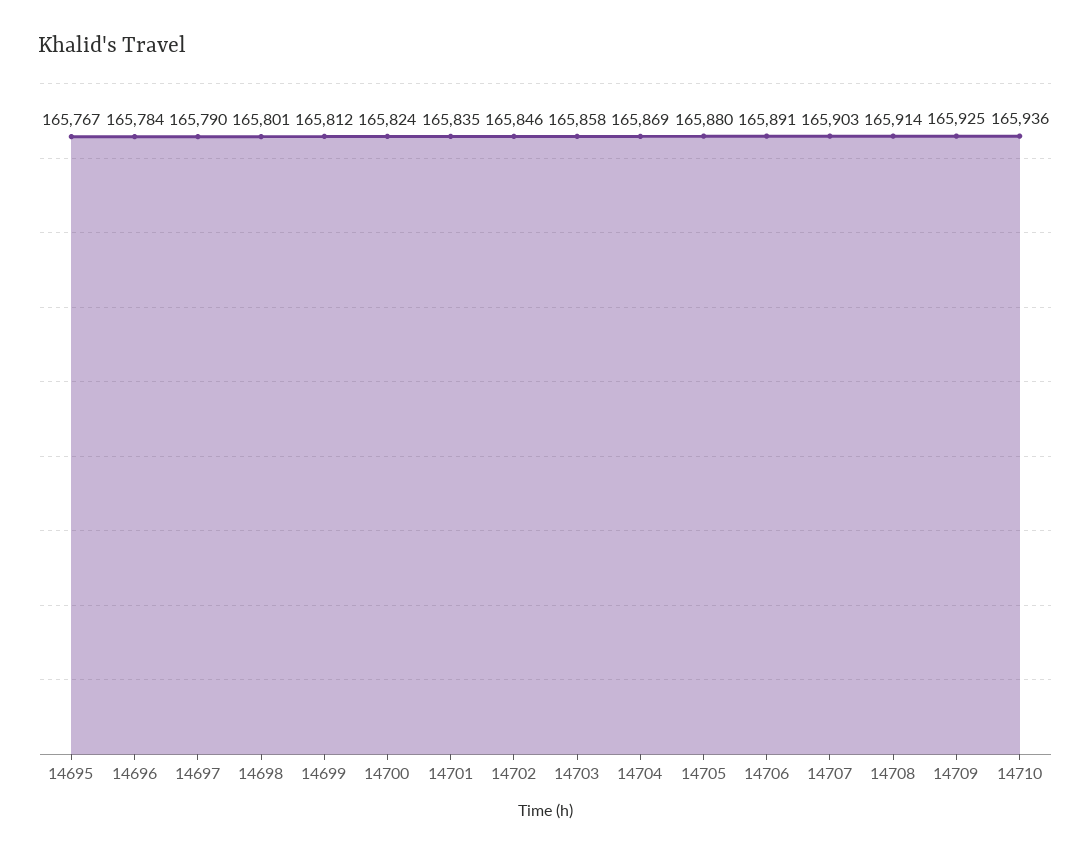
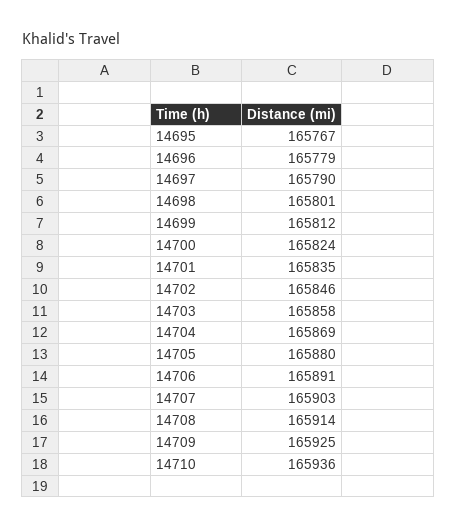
  {
    "14695": 165767,
-   "14696": 165784,
+   "14696": 165779,
    "14697": 165790,
    "14698": 165801,
    "14699": 165812,
    "14700": 165824,
    "14701": 165835,
    "14702": 165846,
    "14703": 165858,
    "14704": 165869,
    "14705": 165880,
    "14706": 165891,
    "14707": 165903,
    "14708": 165914,
    "14709": 165925,
    "14710": 165936
  }

